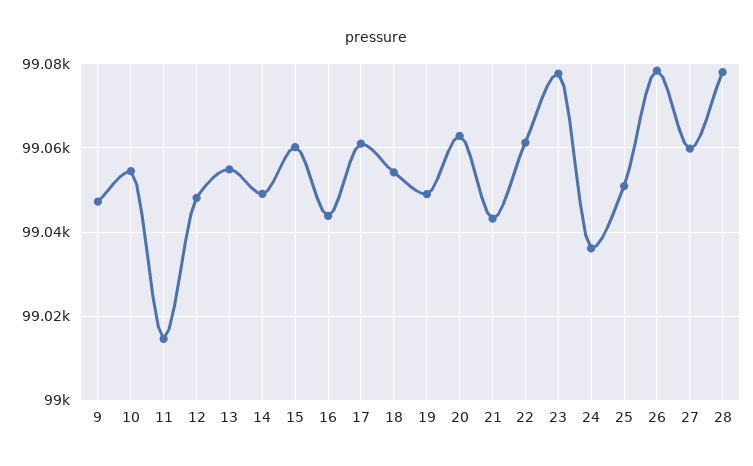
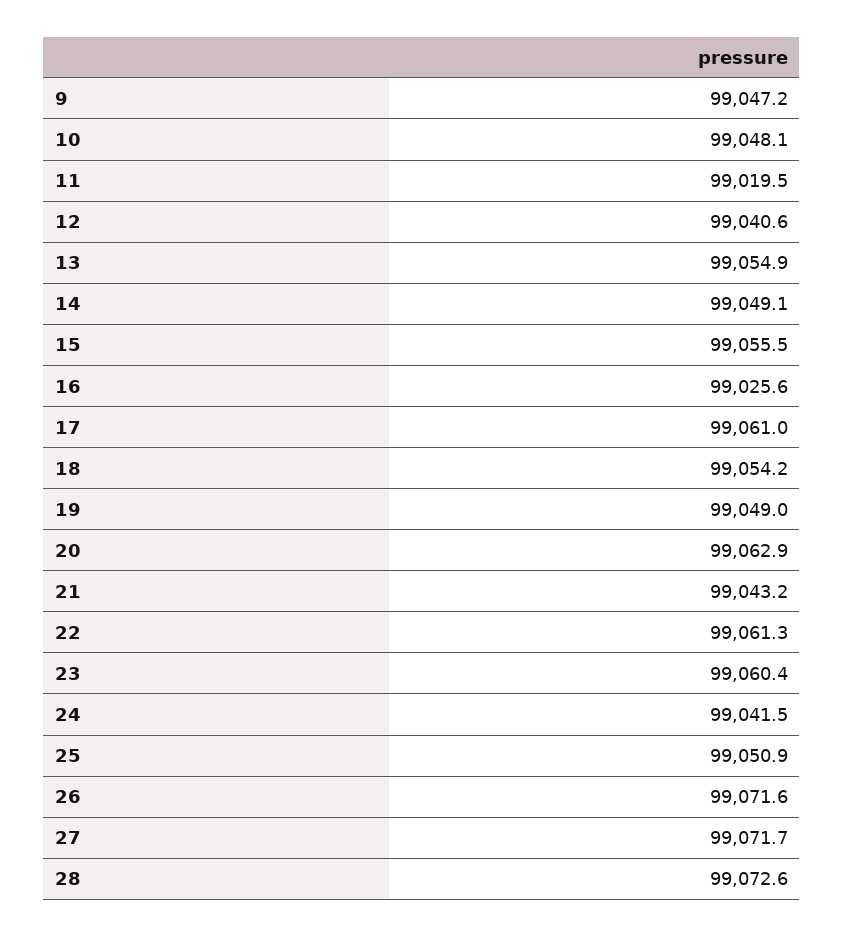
  {
    "9": 99047.2,
-   "10": 99054,
+   "10": 99048.1,
-   "11": 99014,
+   "11": 99019.5,
-   "12": 99048,
+   "12": 99040.6,
    "13": 99054.9,
    "14": 99049.1,
-   "15": 99060,
+   "15": 99055.5,
-   "16": 99044,
+   "16": 99025.6,
    "17": 99061,
    "18": 99054.2,
    "19": 99049,
    "20": 99062.9,
    "21": 99043.2,
    "22": 99061.3,
-   "23": 99078,
+   "23": 99060.4,
-   "24": 99036,
+   "24": 99041.5,
    "25": 99050.9,
-   "26": 99078,
+   "26": 99071.6,
-   "27": 99060,
+   "27": 99071.7,
-   "28": 99078
+   "28": 99072.6
  }

